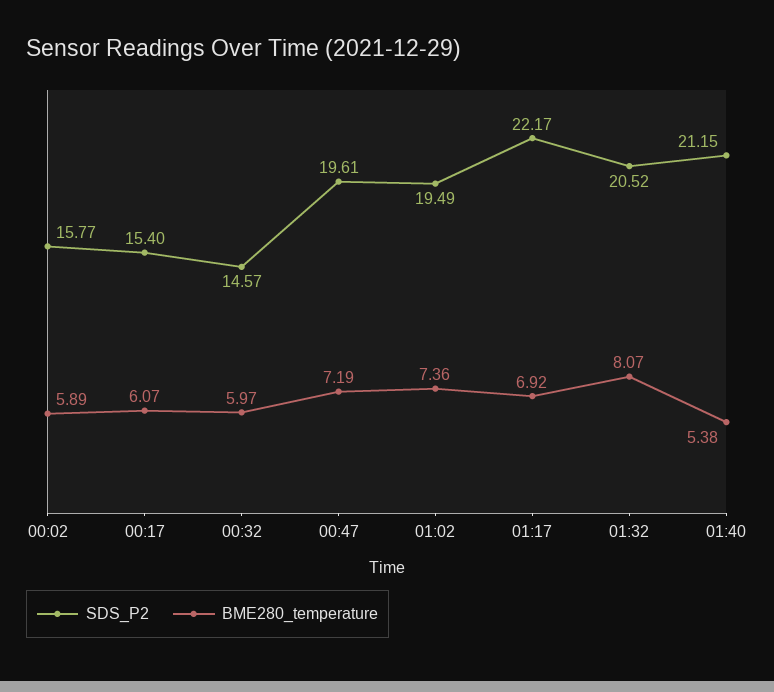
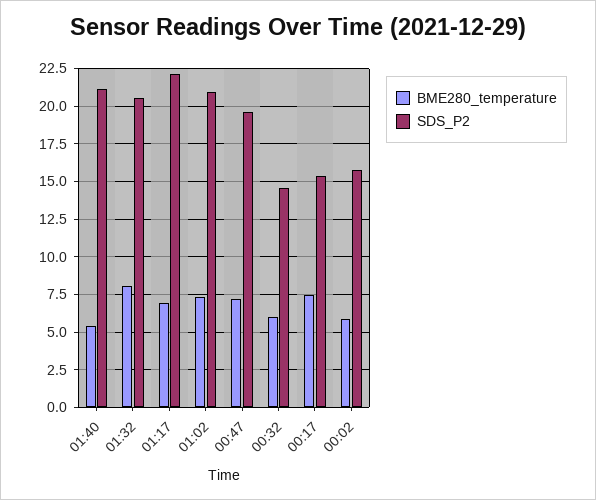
  {
    "SDS_P2": {
      "00:02": 15.77,
      "00:17": 15.4,
      "00:32": 14.57,
      "00:47": 19.61,
-     "01:02": 19.49,
+     "01:02": 21,
      "01:17": 22.17,
      "01:32": 20.52,
      "01:40": 21.15
    },
    "BME280_temperature": {
      "00:02": 5.89,
-     "00:17": 6.07,
+     "00:17": 7.5,
      "00:32": 5.97,
      "00:47": 7.19,
      "01:02": 7.36,
      "01:17": 6.92,
      "01:32": 8.07,
      "01:40": 5.38
    }
  }

